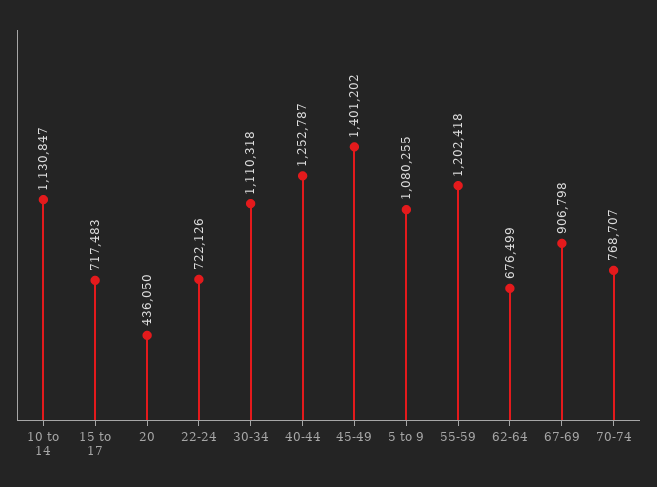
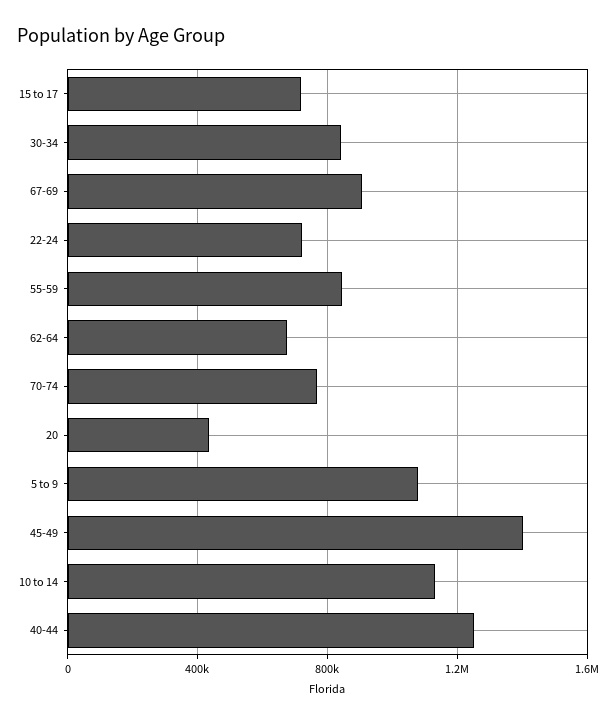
  {
    "10 to 14": 1130847,
    "15 to 17": 717483,
    "20": 436050,
    "22-24": 722126,
-   "30-34": 1110318,
+   "30-34": 850000,
    "40-44": 1252787,
    "45-49": 1401202,
    "5 to 9": 1080255,
-   "55-59": 1202418,
+   "55-59": 850000,
    "62-64": 676499,
    "67-69": 906798,
    "70-74": 768707
  }

